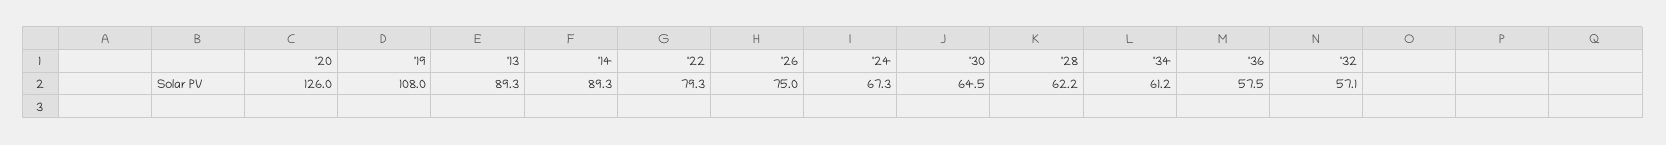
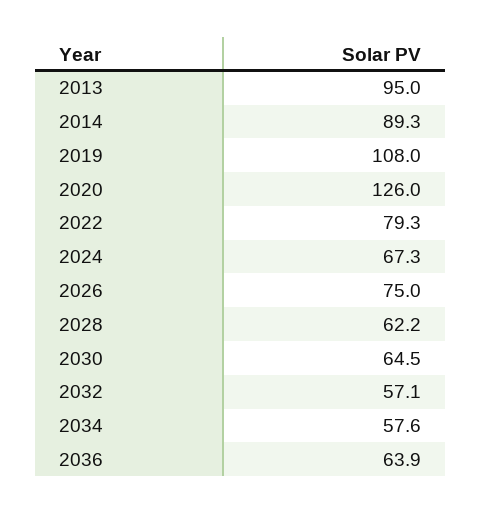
  {
    "'20": 126,
    "'19": 108,
-   "'13": 89.3,
+   "'13": 95,
    "'14": 89.3,
    "'22": 79.3,
    "'26": 75,
    "'24": 67.3,
    "'30": 64.5,
    "'28": 62.2,
-   "'34": 61.2,
+   "'34": 57.6,
-   "'36": 57.5,
+   "'36": 63.9,
    "'32": 57.1
  }

